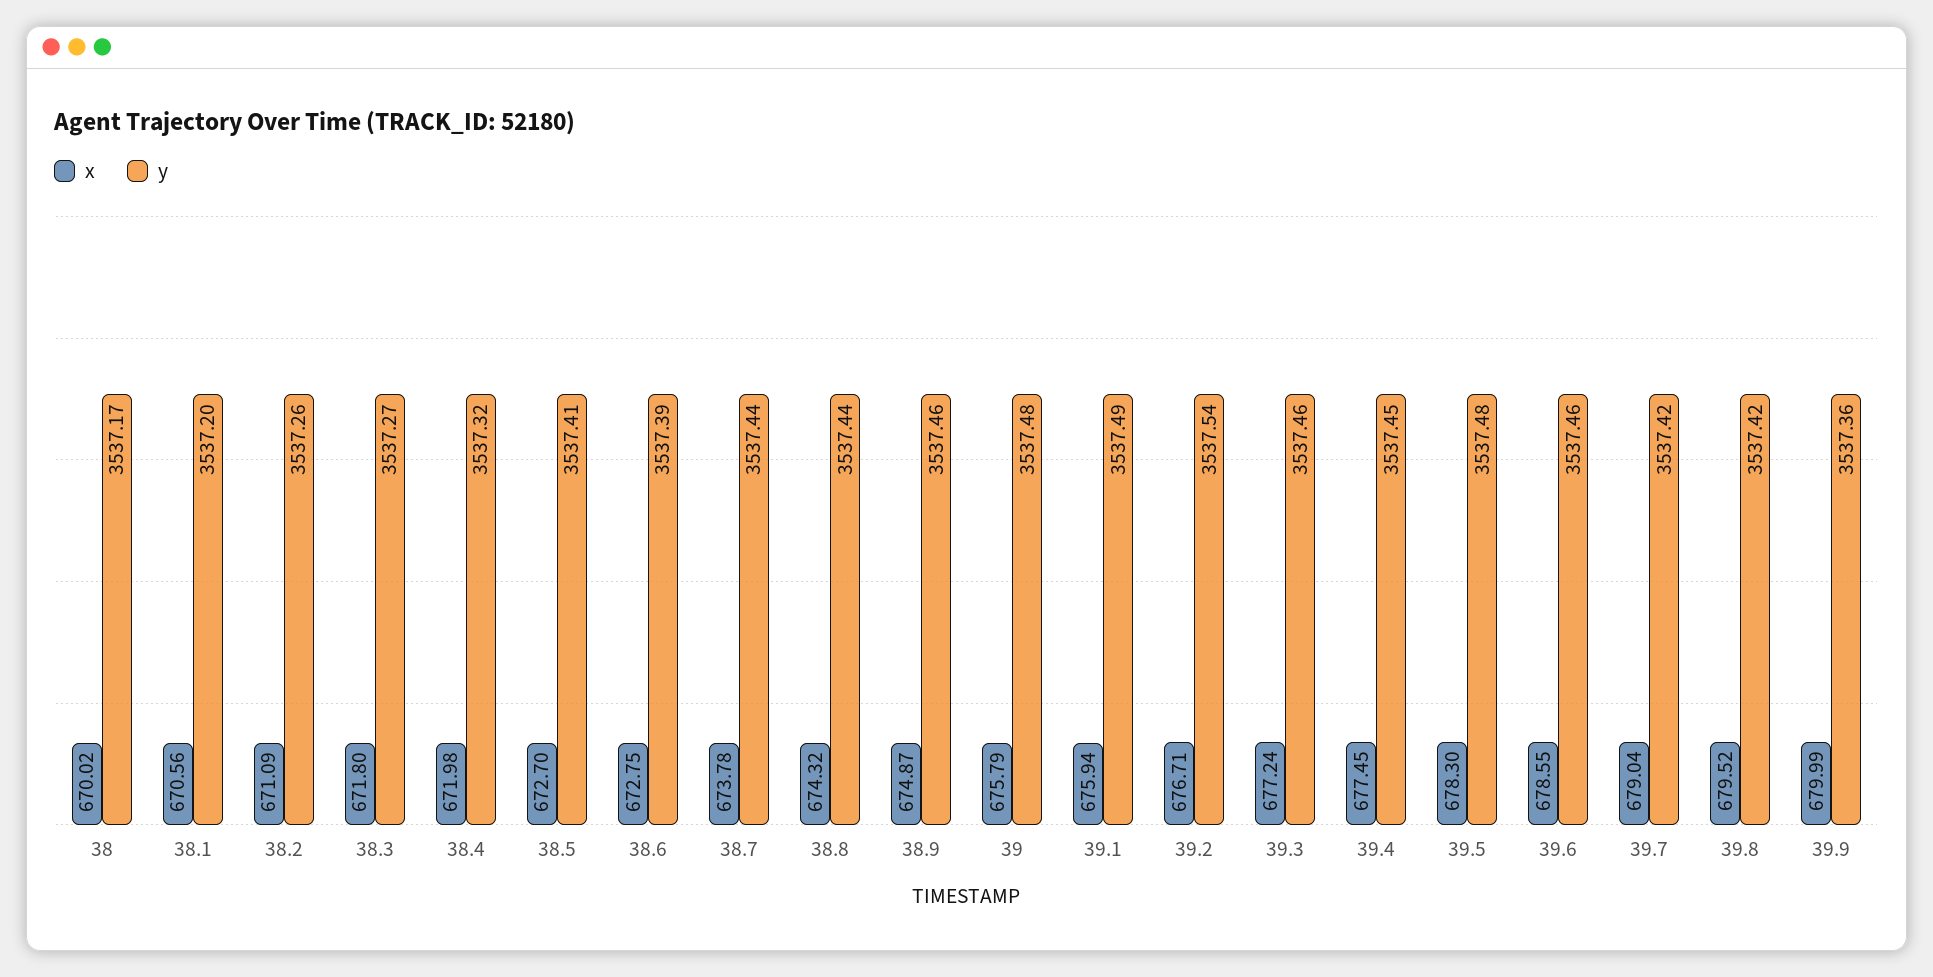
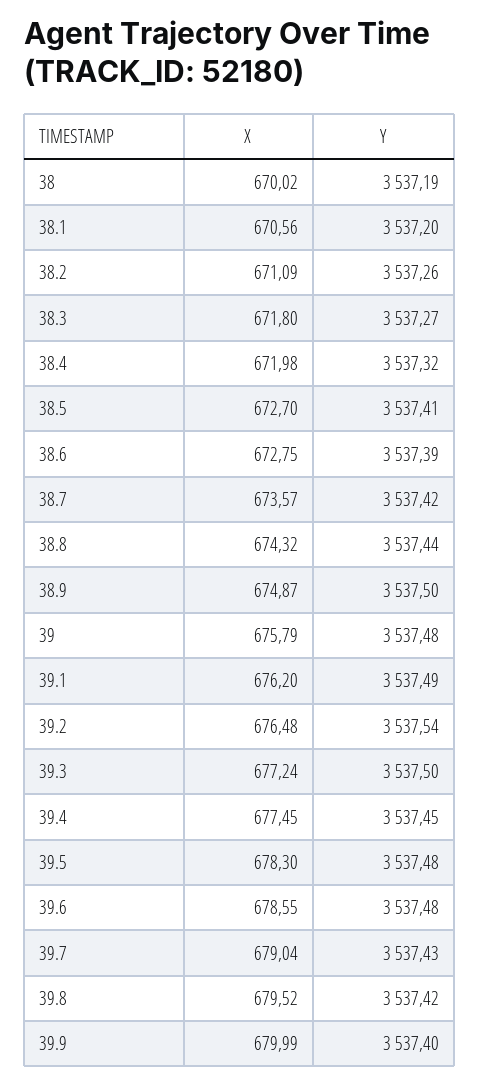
  {
    "x": {
      "38": 670.02,
      "38.1": 670.56,
      "38.2": 671.09,
      "38.3": 671.8,
      "38.4": 671.98,
      "38.5": 672.7,
      "38.6": 672.75,
-     "38.7": 673.78,
+     "38.7": 673.57,
      "38.8": 674.32,
      "38.9": 674.87,
      "39": 675.79,
-     "39.1": 675.94,
+     "39.1": 676.2,
-     "39.2": 676.71,
+     "39.2": 676.48,
      "39.3": 677.24,
      "39.4": 677.45,
      "39.5": 678.3,
      "39.6": 678.55,
      "39.7": 679.04,
      "39.8": 679.52,
      "39.9": 679.99
    },
    "y": {
-     "38": 3537.17,
+     "38": 3537.19,
      "38.1": 3537.2,
      "38.2": 3537.26,
      "38.3": 3537.27,
      "38.4": 3537.32,
      "38.5": 3537.41,
      "38.6": 3537.39,
-     "38.7": 3537.44,
+     "38.7": 3537.42,
      "38.8": 3537.44,
-     "38.9": 3537.46,
+     "38.9": 3537.5,
      "39": 3537.48,
      "39.1": 3537.49,
      "39.2": 3537.54,
-     "39.3": 3537.46,
+     "39.3": 3537.5,
      "39.4": 3537.45,
      "39.5": 3537.48,
-     "39.6": 3537.46,
+     "39.6": 3537.48,
-     "39.7": 3537.42,
+     "39.7": 3537.43,
      "39.8": 3537.42,
-     "39.9": 3537.36
+     "39.9": 3537.4
    }
  }

